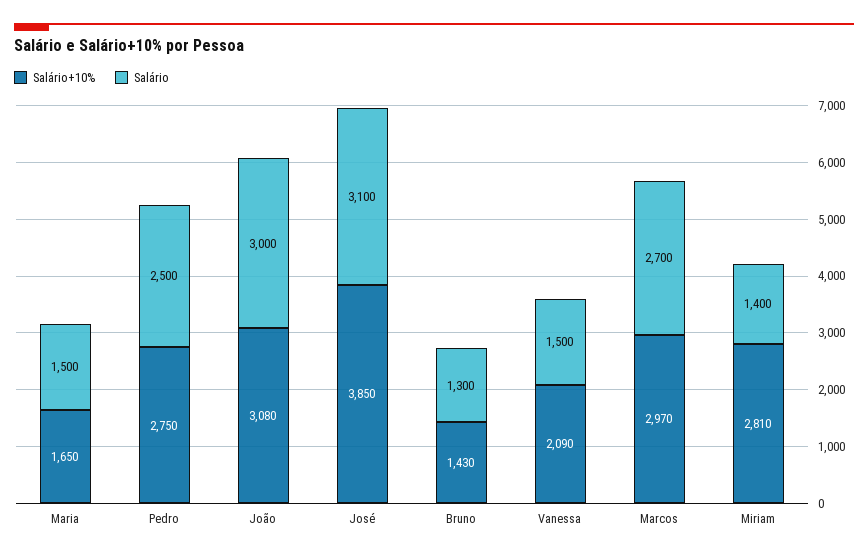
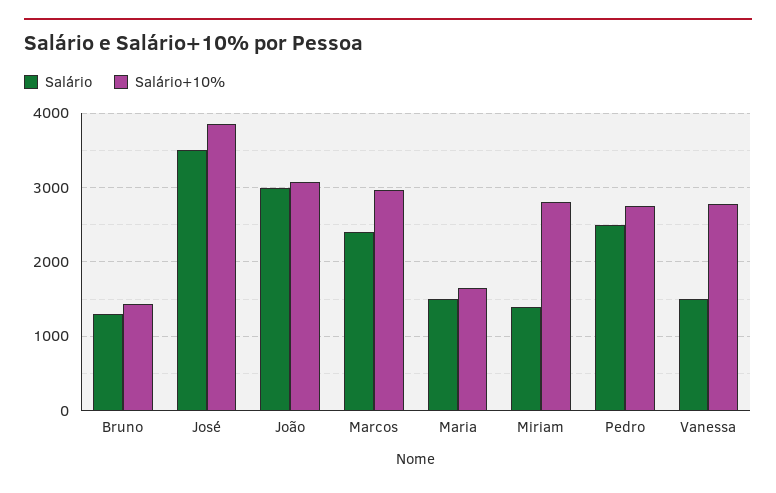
  {
    "Salário+10%": {
      "Maria": 1650,
      "Pedro": 2750,
      "João": 3080,
      "José": 3850,
      "Bruno": 1430,
-     "Vanessa": 2090,
+     "Vanessa": 2800,
      "Marcos": 2970,
      "Miriam": 2810
    },
    "Salário": {
      "Maria": 1500,
      "Pedro": 2500,
      "João": 3000,
-     "José": 3100,
+     "José": 3500,
      "Bruno": 1300,
      "Vanessa": 1500,
-     "Marcos": 2700,
+     "Marcos": 2400,
      "Miriam": 1400
    }
  }

